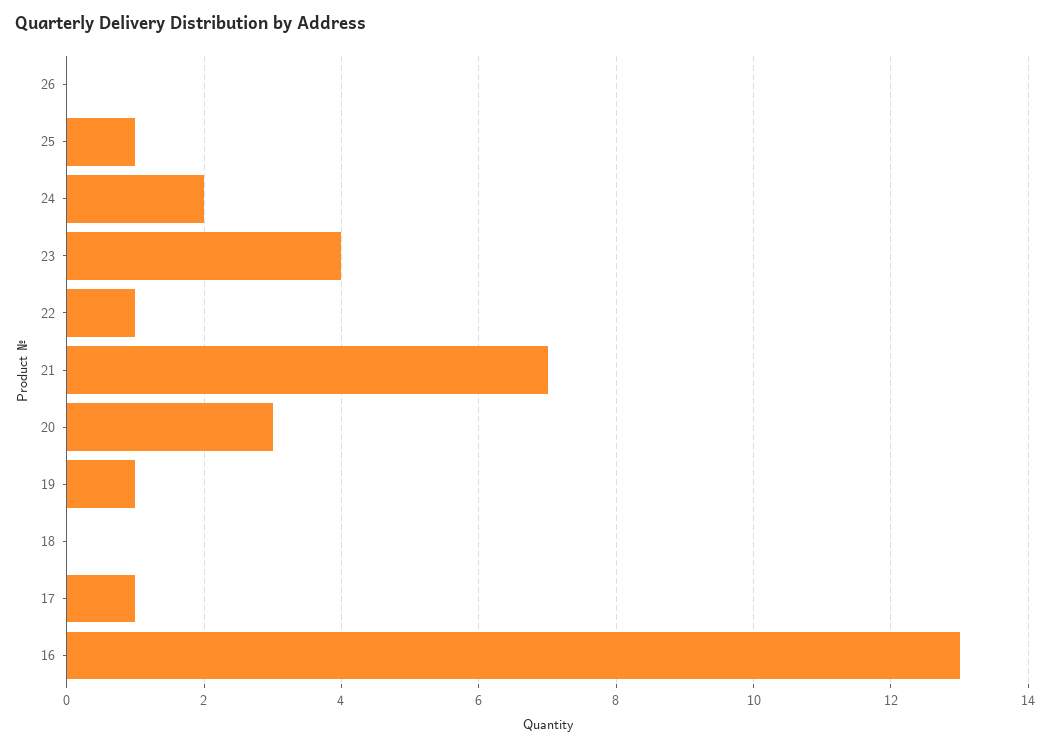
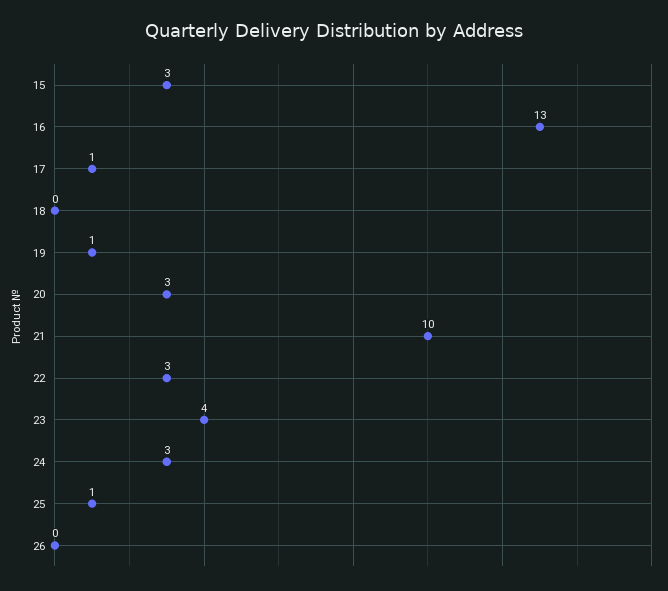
  {
    "26": 0,
    "25": 1,
-   "24": 2,
+   "24": 3,
    "23": 4,
-   "22": 1,
+   "22": 3,
-   "21": 7,
+   "21": 10,
    "20": 3,
    "19": 1,
    "18": 0,
    "17": 1,
-   "16": 13
+   "16": 13,
+   "15": 3
  }

